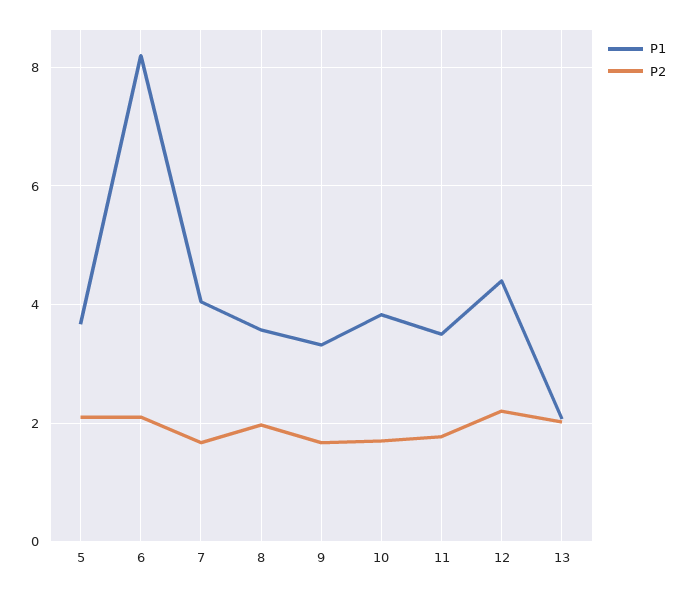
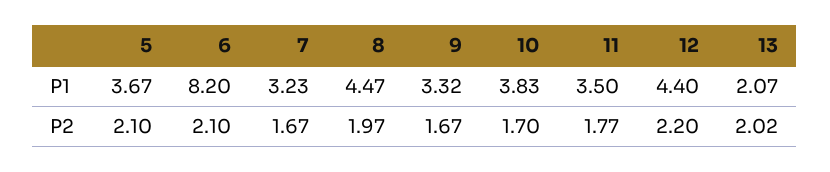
  {
    "P1": {
      "5": 3.67,
      "6": 8.2,
-     "7": 4,
+     "7": 3.23,
-     "8": 3.6,
+     "8": 4.47,
      "9": 3.32,
      "10": 3.83,
      "11": 3.5,
      "12": 4.4,
      "13": 2.07
    },
    "P2": {
      "5": 2.1,
      "6": 2.1,
      "7": 1.67,
      "8": 1.97,
      "9": 1.67,
      "10": 1.7,
      "11": 1.77,
      "12": 2.2,
      "13": 2.02
    }
  }

